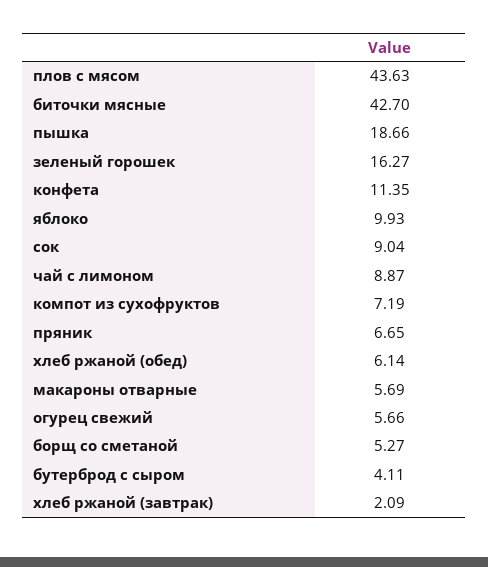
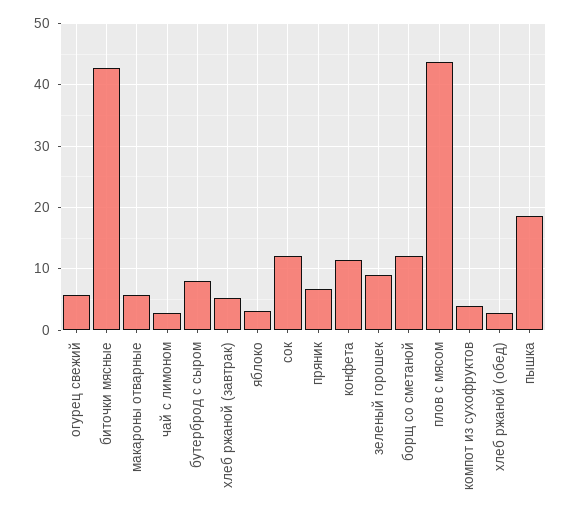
  {
    "плов с мясом": 43.63,
    "биточки мясные": 42.7,
    "пышка": 18.66,
-   "зеленый горошек": 16.27,
+   "зеленый горошек": 9,
    "конфета": 11.35,
-   "яблоко": 9.93,
+   "яблоко": 3,
-   "сок": 9.04,
+   "сок": 12,
-   "чай с лимоном": 8.87,
+   "чай с лимоном": 3,
-   "компот из сухофруктов": 7.19,
+   "компот из сухофруктов": 4,
    "пряник": 6.65,
-   "хлеб ржаной (обед)": 6.14,
+   "хлеб ржаной (обед)": 3,
    "макароны отварные": 5.69,
    "огурец свежий": 5.66,
-   "борщ со сметаной": 5.27,
+   "борщ со сметаной": 12,
-   "бутерброд с сыром": 4.11,
+   "бутерброд с сыром": 8,
-   "хлеб ржаной (завтрак)": 2.09
+   "хлеб ржаной (завтрак)": 5
  }

